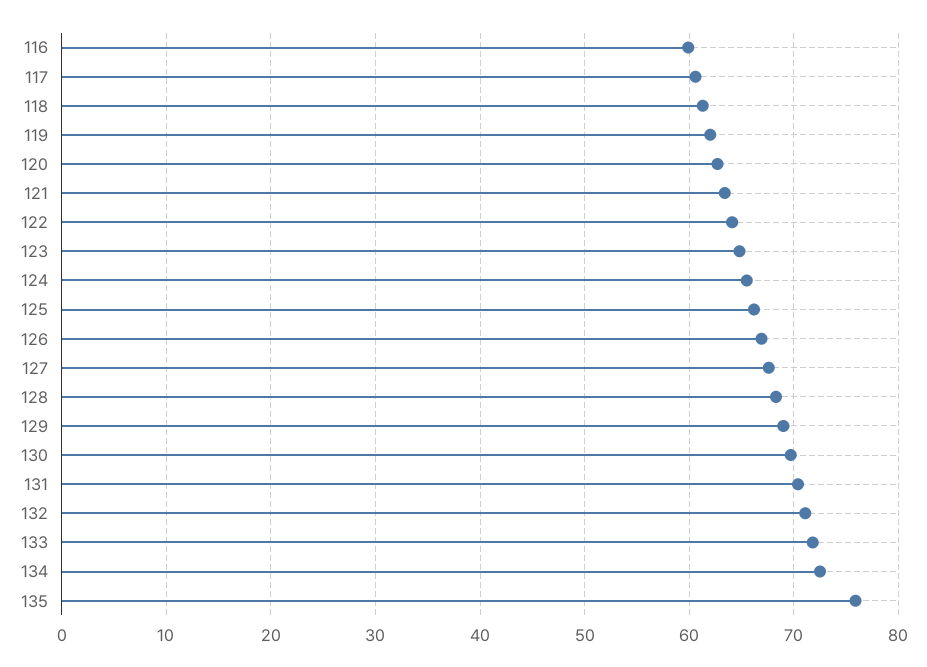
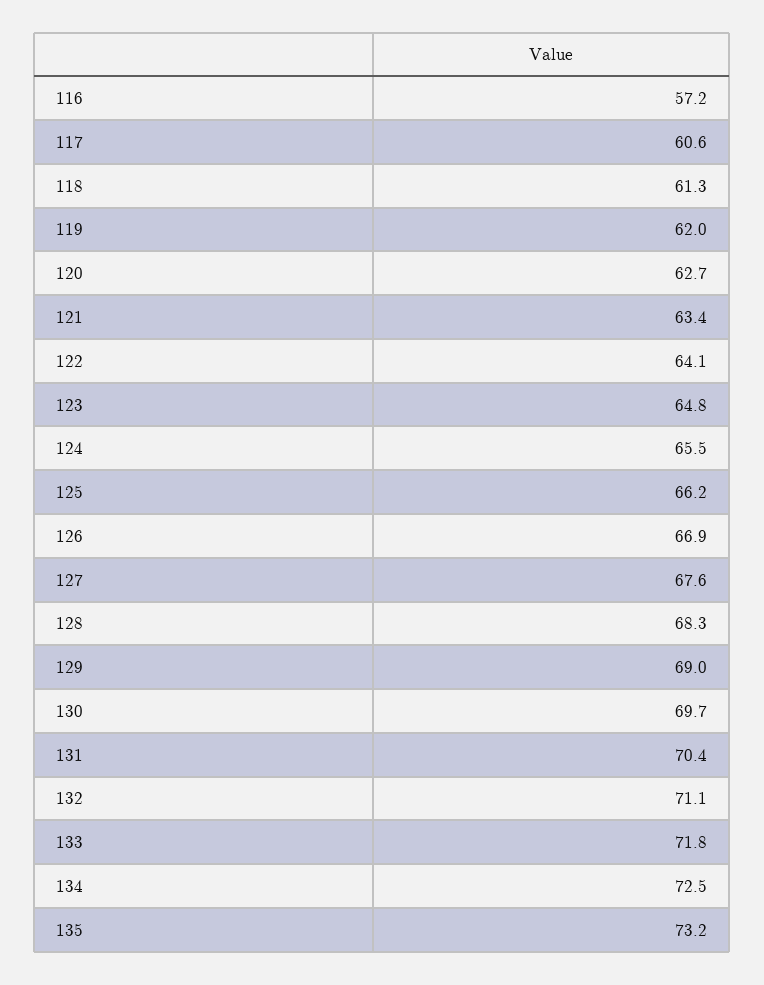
  {
-   "116": 60,
+   "116": 57.2,
    "117": 60.6,
    "118": 61.3,
    "119": 62,
    "120": 62.7,
    "121": 63.4,
    "122": 64.1,
    "123": 64.8,
    "124": 65.5,
    "125": 66.2,
    "126": 66.9,
    "127": 67.6,
    "128": 68.3,
    "129": 69,
    "130": 69.7,
    "131": 70.4,
    "132": 71.1,
    "133": 71.8,
    "134": 72.5,
-   "135": 76
+   "135": 73.2
  }

